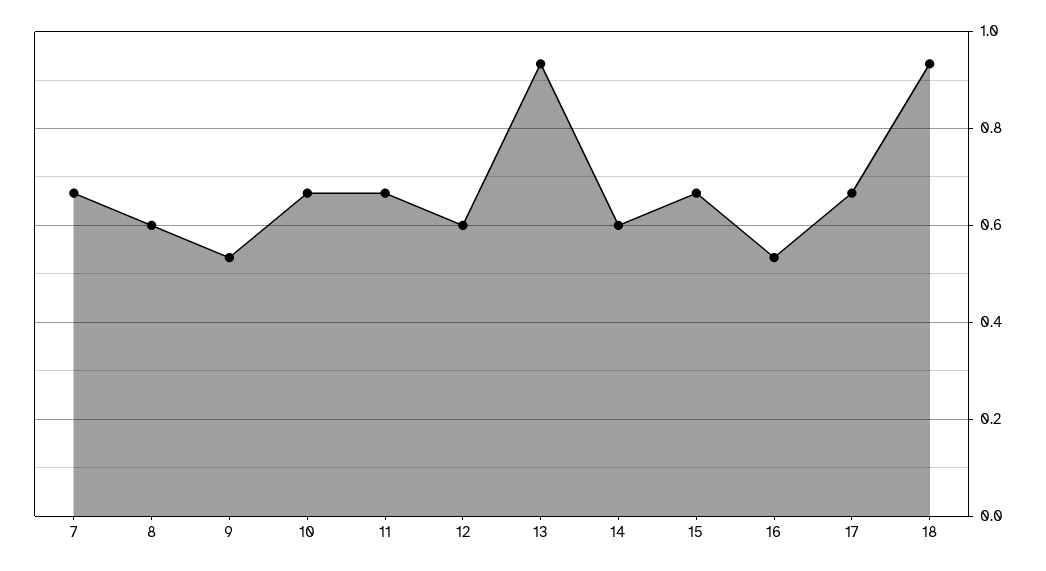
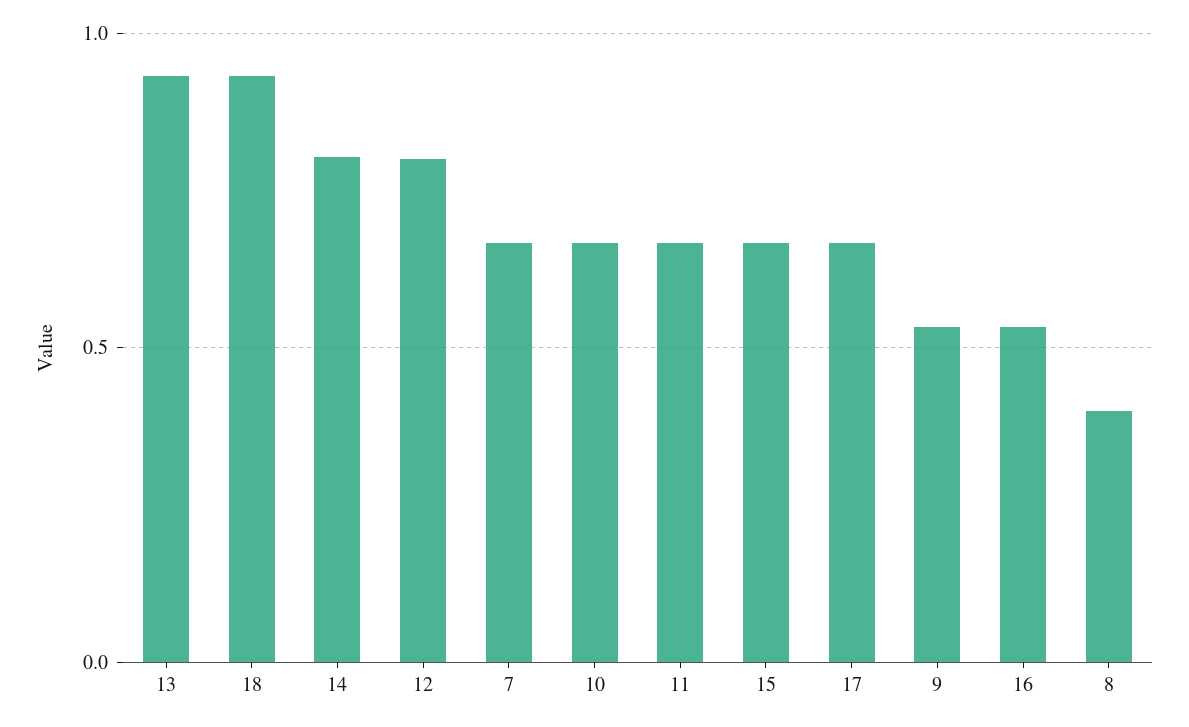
  {
    "7": 0.66,
-   "8": 0.6,
+   "8": 0.4,
    "9": 0.54,
    "10": 0.66,
    "11": 0.66,
-   "12": 0.6,
+   "12": 0.8,
    "13": 0.94,
-   "14": 0.6,
+   "14": 0.8,
    "15": 0.66,
    "16": 0.54,
    "17": 0.66,
    "18": 0.94
  }

